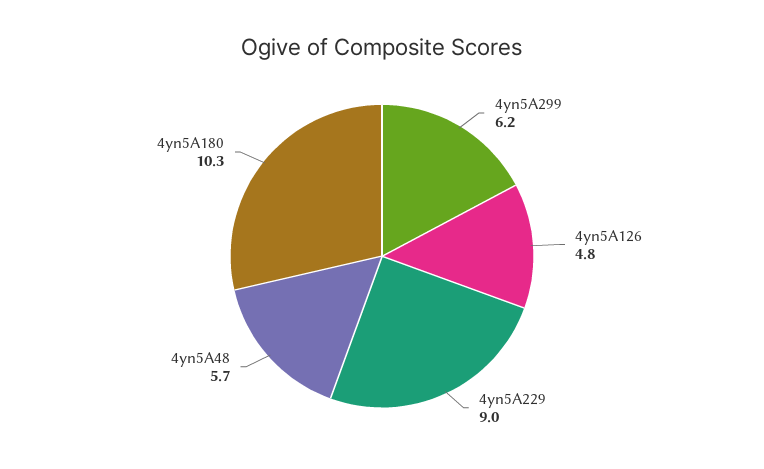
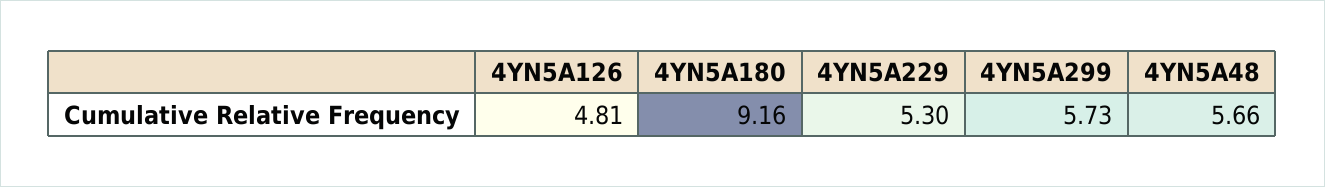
  {
-   "4yn5A299": 6.2,
+   "4yn5A299": 5.73,
    "4yn5A126": 4.81,
-   "4yn5A229": 9,
+   "4yn5A229": 5.3,
    "4yn5A48": 5.66,
-   "4yn5A180": 10.3
+   "4yn5A180": 9.16
  }

